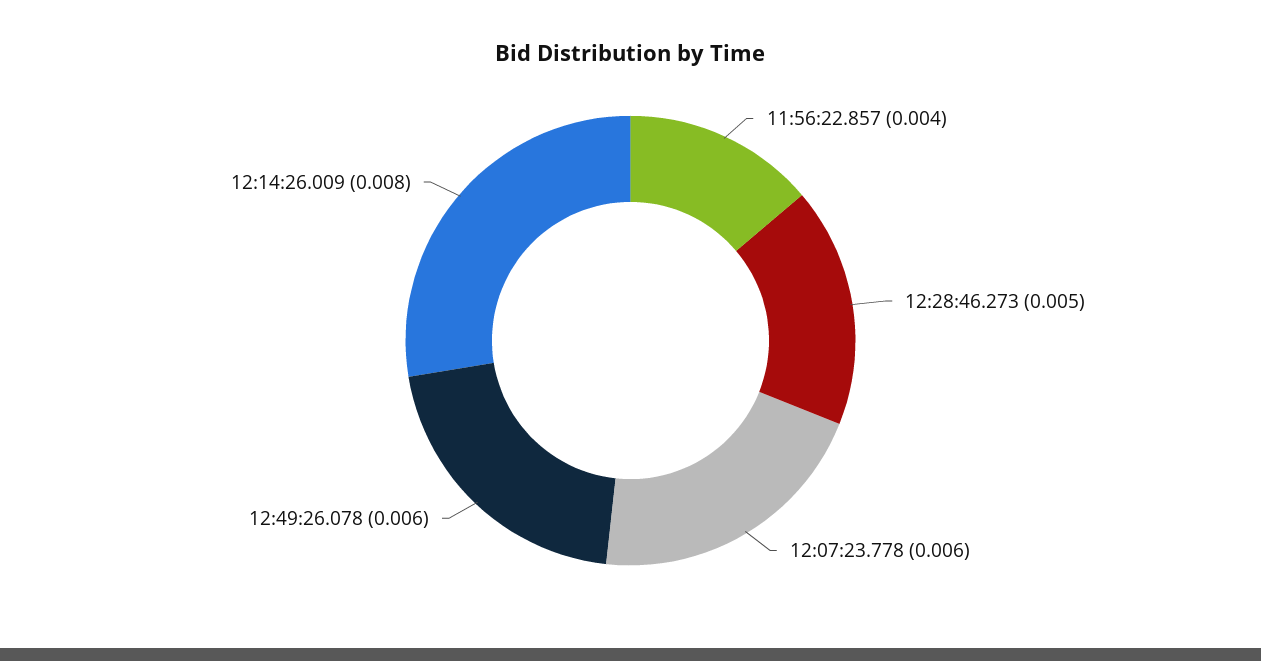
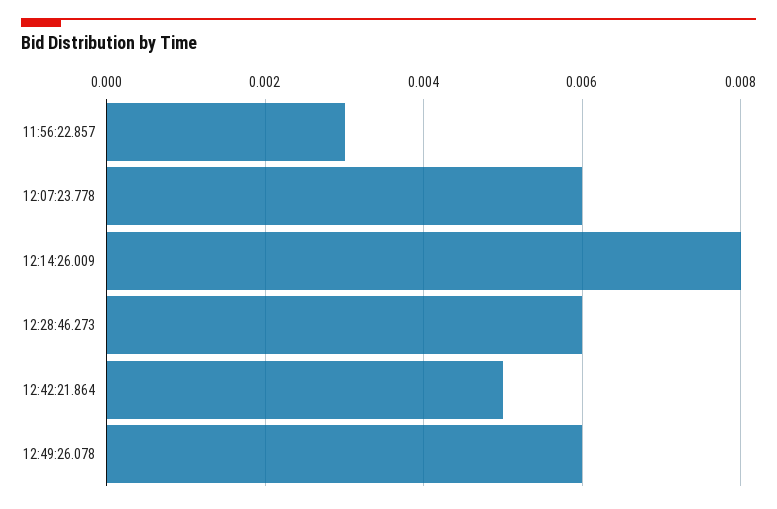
  {
-   "11:56:22.857": 0.004,
+   "11:56:22.857": 0.003,
-   "12:28:46.273": 0.005,
+   "12:28:46.273": 0.006,
    "12:07:23.778": 0.006,
    "12:49:26.078": 0.006,
-   "12:14:26.009": 0.008
+   "12:14:26.009": 0.008,
+   "12:42:21.864": 0.005
  }

